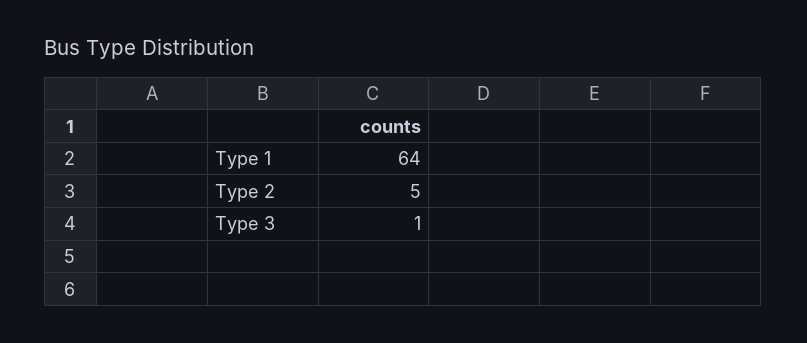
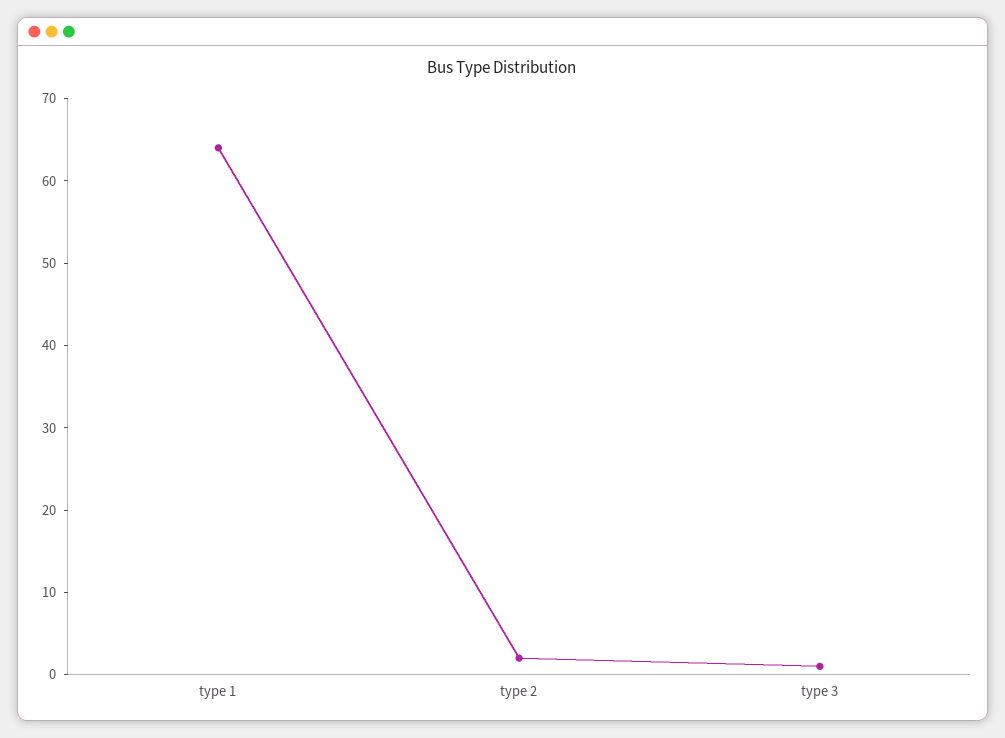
  {
    "Type 1": 64,
-   "Type 2": 5,
+   "Type 2": 2,
    "Type 3": 1
  }

